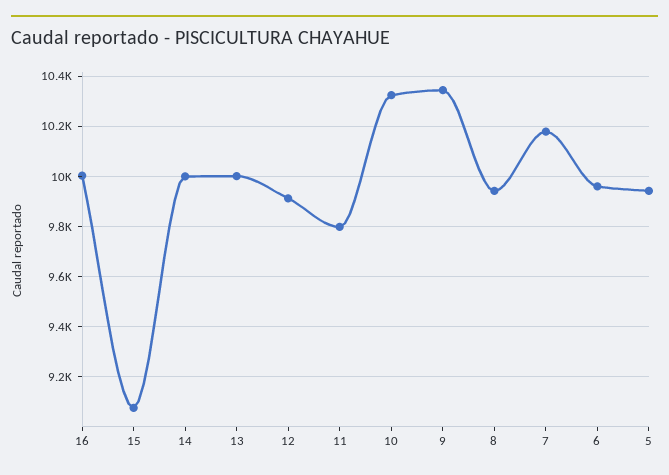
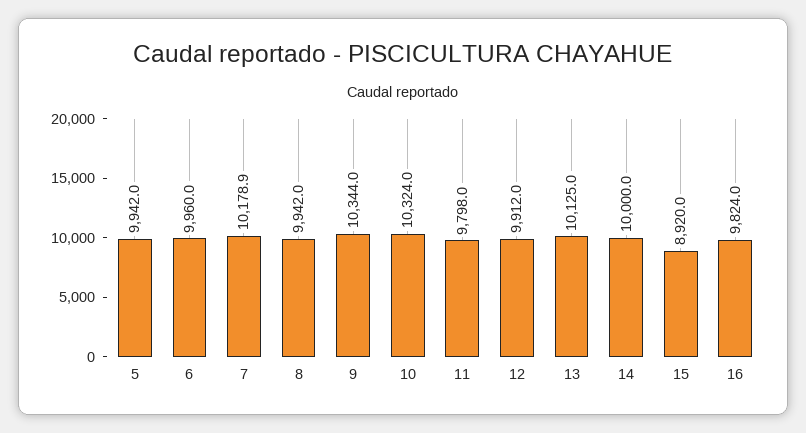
  {
-   "16": 10000,
+   "16": 9824,
-   "15": 9075,
+   "15": 8920,
    "14": 10000,
-   "13": 10000,
+   "13": 10125,
    "12": 9912,
    "11": 9798,
    "10": 10324,
    "9": 10344,
    "8": 9942,
    "7": 10178.9,
    "6": 9960,
    "5": 9942
  }

